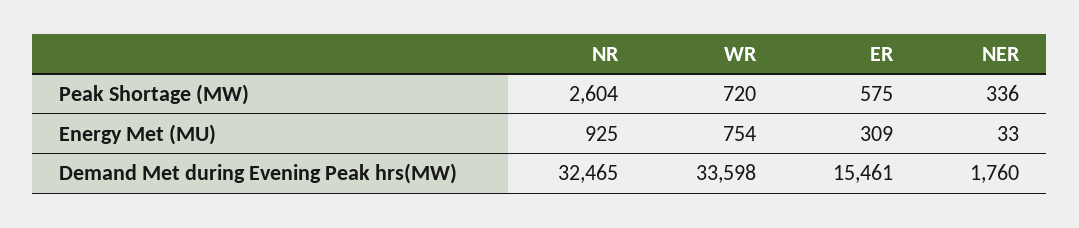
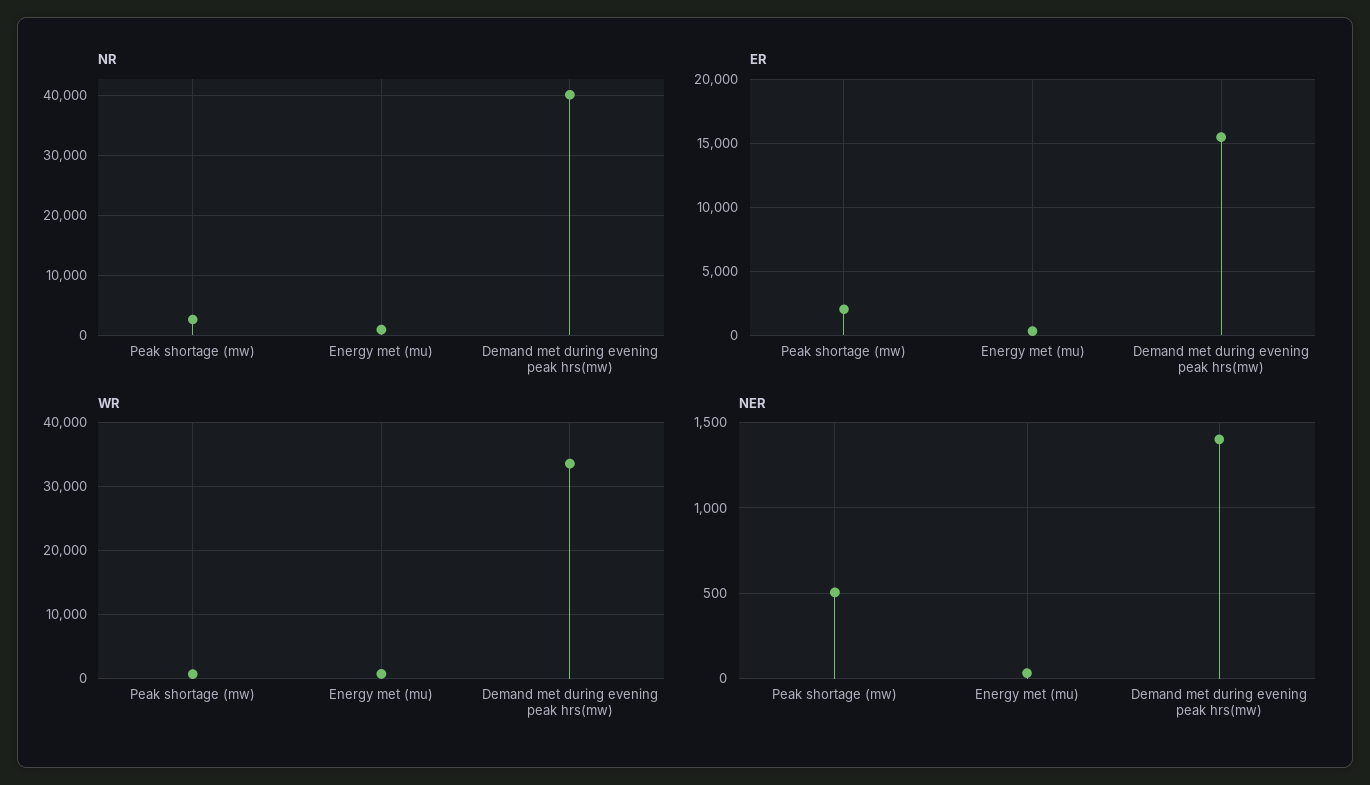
  {
    "NR": {
      "Peak Shortage (MW)": 2604,
      "Energy Met (MU)": 925,
-     "Demand Met during Evening Peak hrs(MW)": 32465
+     "Demand Met during Evening Peak hrs(MW)": 40000
    },
    "WR": {
      "Peak Shortage (MW)": 720,
      "Energy Met (MU)": 754,
      "Demand Met during Evening Peak hrs(MW)": 33598
    },
    "ER": {
-     "Peak Shortage (MW)": 575,
+     "Peak Shortage (MW)": 2000,
      "Energy Met (MU)": 309,
      "Demand Met during Evening Peak hrs(MW)": 15461
    },
    "NER": {
-     "Peak Shortage (MW)": 336,
+     "Peak Shortage (MW)": 500,
      "Energy Met (MU)": 33,
-     "Demand Met during Evening Peak hrs(MW)": 1760
+     "Demand Met during Evening Peak hrs(MW)": 1400
    }
  }

